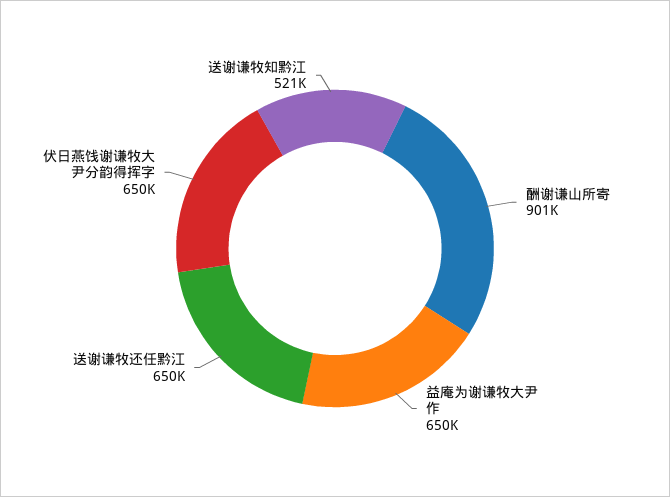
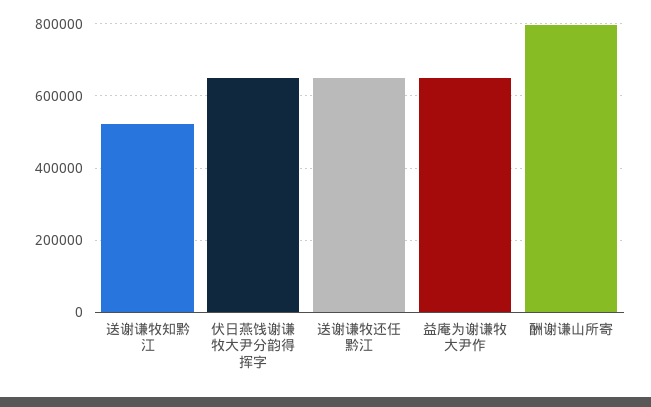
  {
-   "酬谢谦山所寄": 901000,
+   "酬谢谦山所寄": 800000,
    "益庵为谢谦牧大尹作": 650000,
    "送谢谦牧还任黔江": 650000,
    "伏日燕饯谢谦牧大尹分韵得挥字": 650000,
    "送谢谦牧知黔江": 521000
  }

